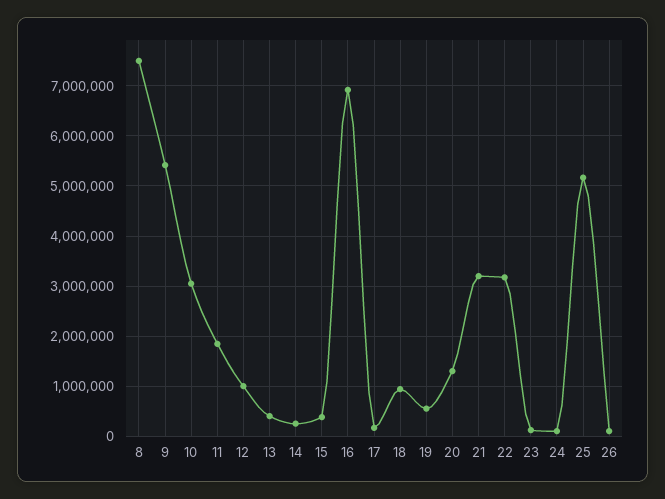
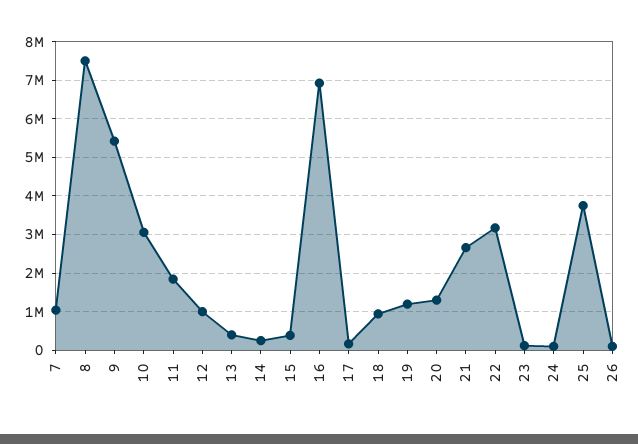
  {
    "8": 7600000,
    "9": 5400000,
    "10": 3000000,
    "11": 1800000,
    "12": 1000000,
    "13": 400000,
    "14": 200000,
    "15": 400000,
    "16": 7000000,
    "17": 200000,
    "18": 1000000,
-   "19": 600000,
+   "19": 1200000,
    "20": 1400000,
-   "21": 3200000,
+   "21": 2600000,
    "22": 3200000,
    "23": 200000,
    "24": 200000,
-   "25": 5200000,
+   "25": 3800000,
-   "26": 200000
+   "26": 200000,
+   "7": 1000000
  }

